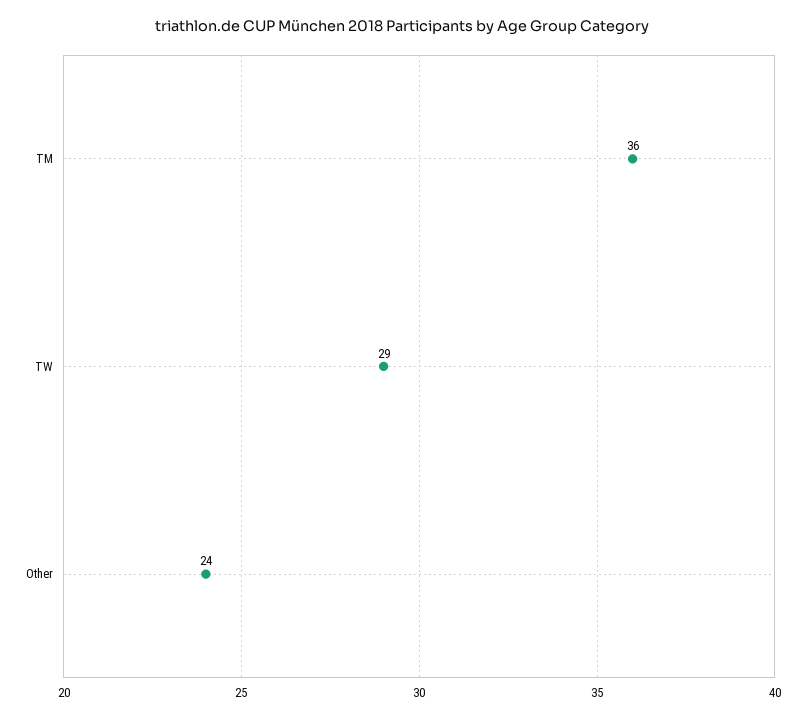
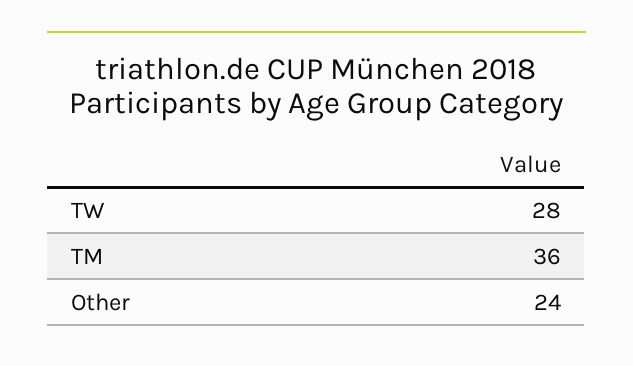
  {
    "TM": 36,
-   "TW": 29,
+   "TW": 28,
    "Other": 24
  }

